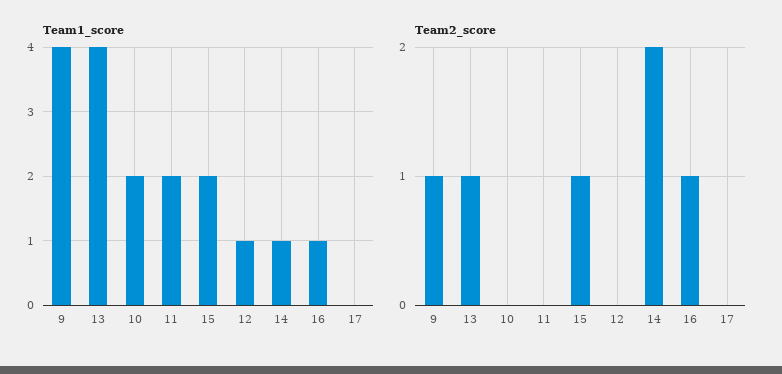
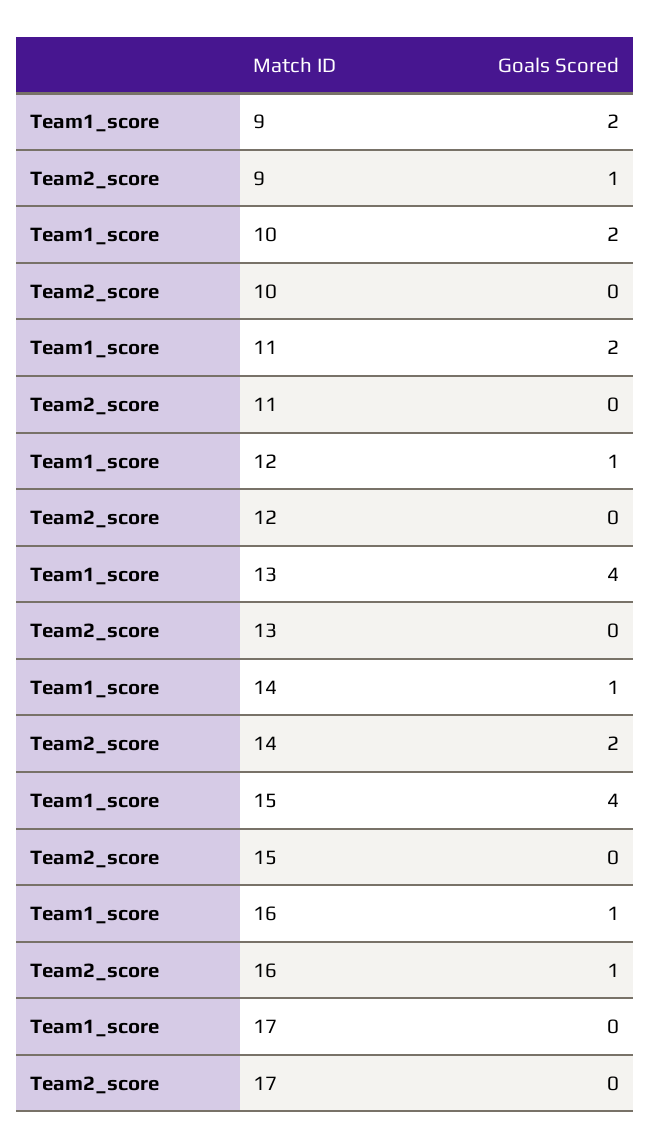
  {
    "Team1_score": {
-     "9": 4,
+     "9": 2,
      "13": 4,
      "10": 2,
      "11": 2,
-     "15": 2,
+     "15": 4,
      "12": 1,
      "14": 1,
      "16": 1,
      "17": 0
    },
    "Team2_score": {
      "9": 1,
-     "13": 1,
+     "13": 0,
      "10": 0,
      "11": 0,
-     "15": 1,
+     "15": 0,
      "12": 0,
      "14": 2,
      "16": 1,
      "17": 0
    }
  }

